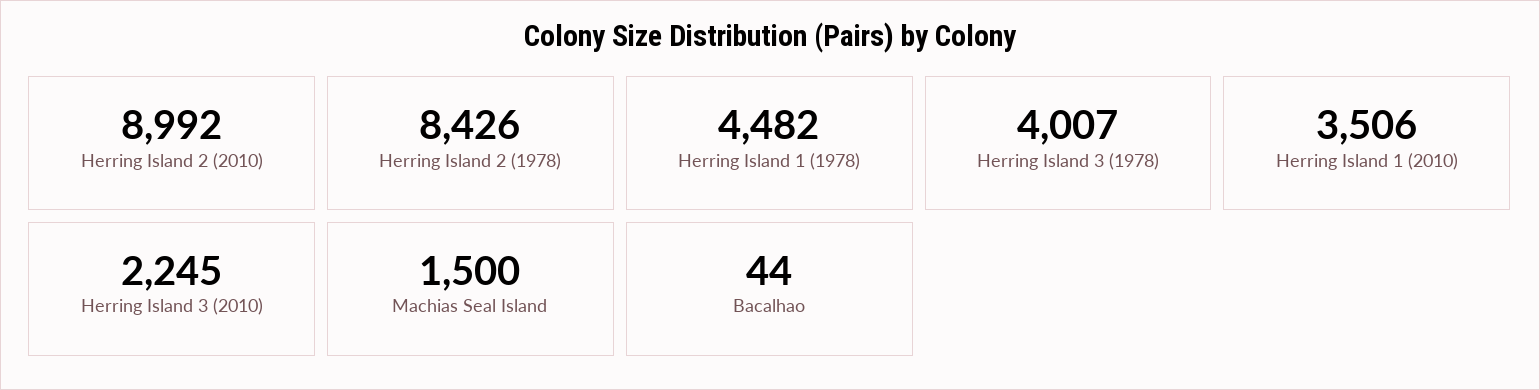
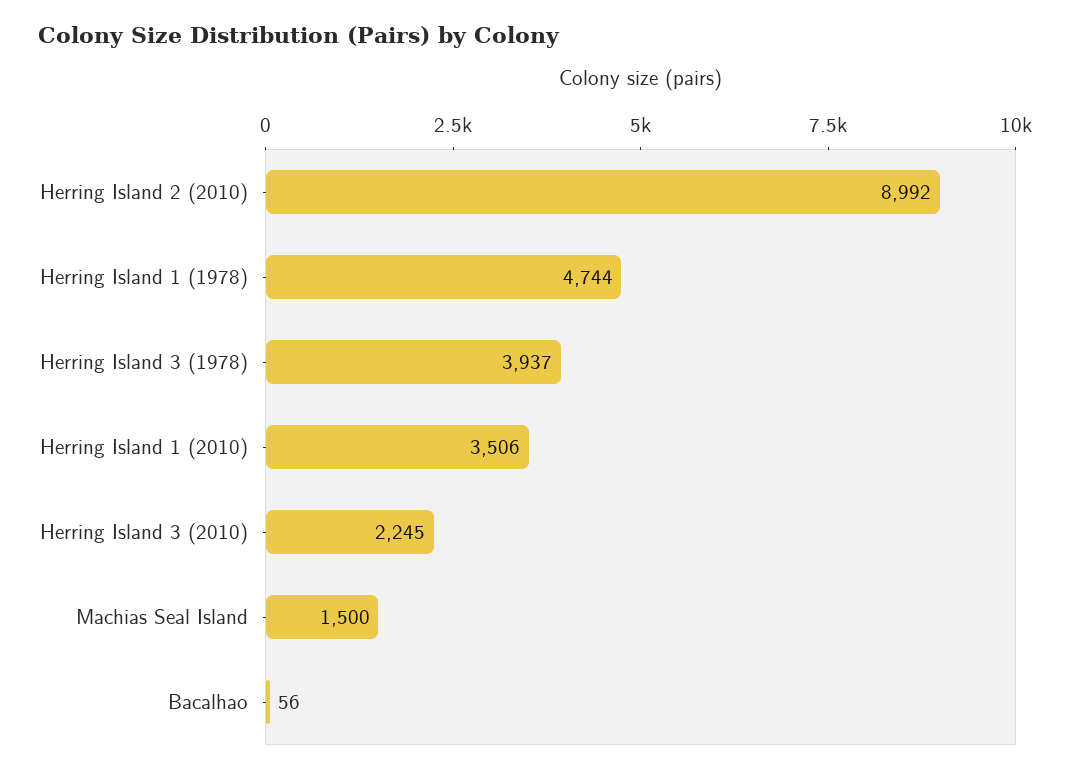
  {
    "Herring Island 2 (2010)": 8992,
-   "Herring Island 2 (1978)": 8426,
-   "Herring Island 1 (1978)": 4482,
+   "Herring Island 1 (1978)": 4744,
-   "Herring Island 3 (1978)": 4007,
+   "Herring Island 3 (1978)": 3937,
    "Herring Island 1 (2010)": 3506,
    "Herring Island 3 (2010)": 2245,
    "Machias Seal Island": 1500,
-   "Bacalhao": 44
+   "Bacalhao": 56
  }

